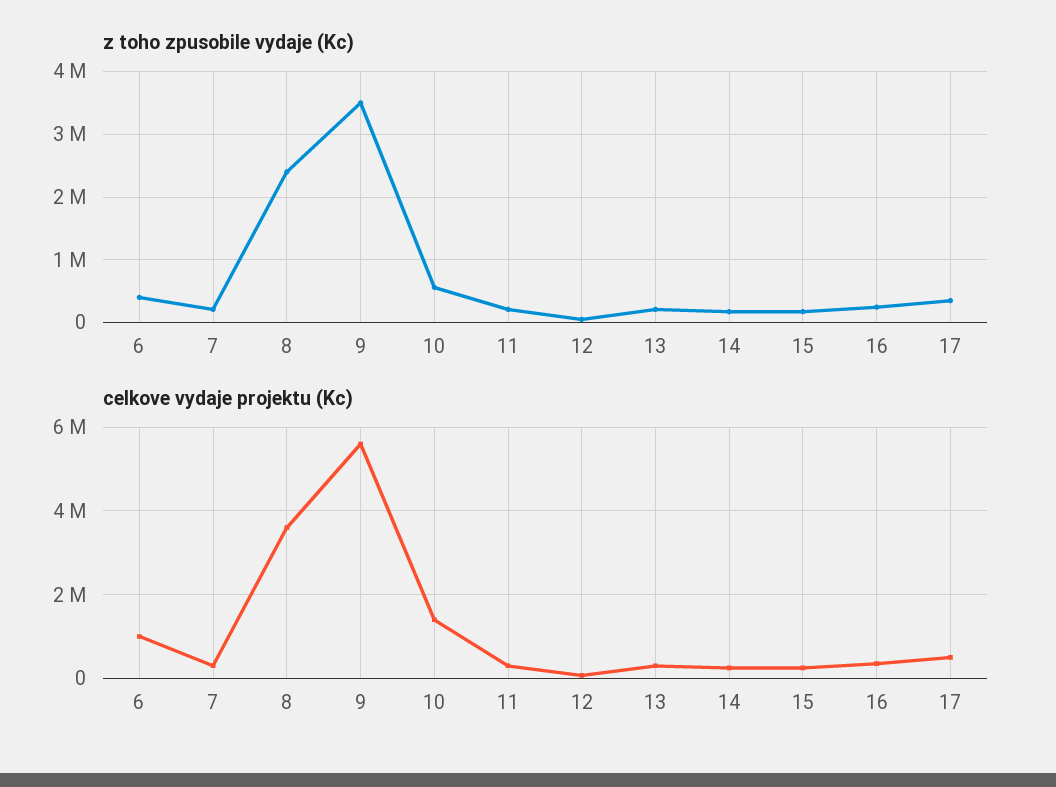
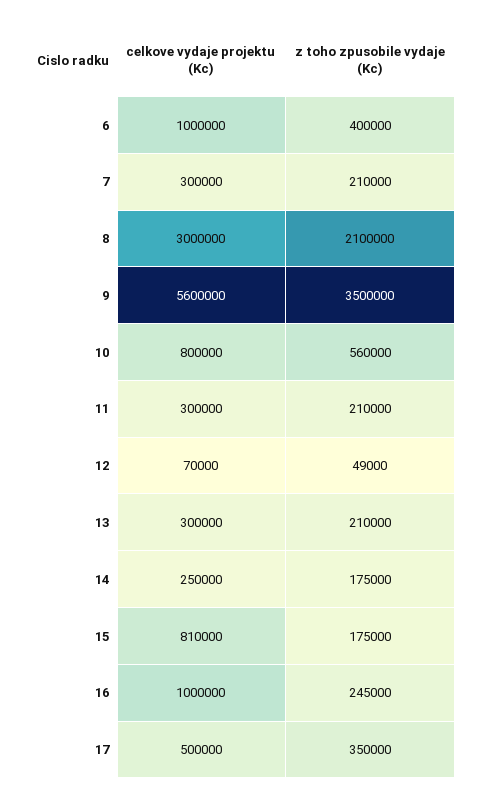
  {
    "z toho zpusobile vydaje (Kc)": {
      "6": 400000,
      "7": 210000,
-     "8": 2400000,
+     "8": 2100000,
      "9": 3500000,
      "10": 560000,
      "11": 210000,
      "12": 49000,
      "13": 210000,
      "14": 175000,
      "15": 175000,
      "16": 245000,
      "17": 350000
    },
    "celkove vydaje projektu (Kc)": {
      "6": 1000000,
      "7": 300000,
-     "8": 3600000,
+     "8": 3000000,
      "9": 5600000,
-     "10": 1400000,
+     "10": 800000,
      "11": 300000,
      "12": 70000,
      "13": 300000,
      "14": 250000,
-     "15": 200000,
+     "15": 810000,
-     "16": 400000,
+     "16": 1000000,
      "17": 500000
    }
  }

